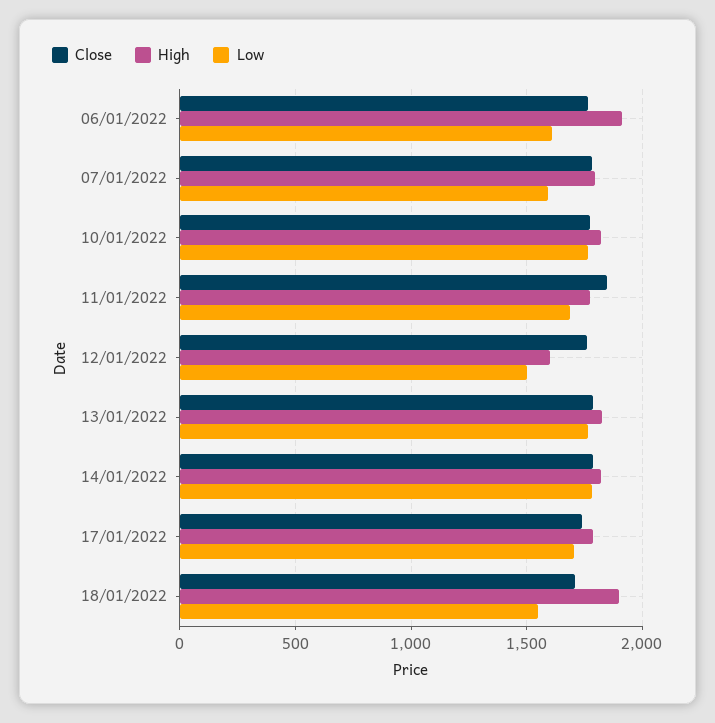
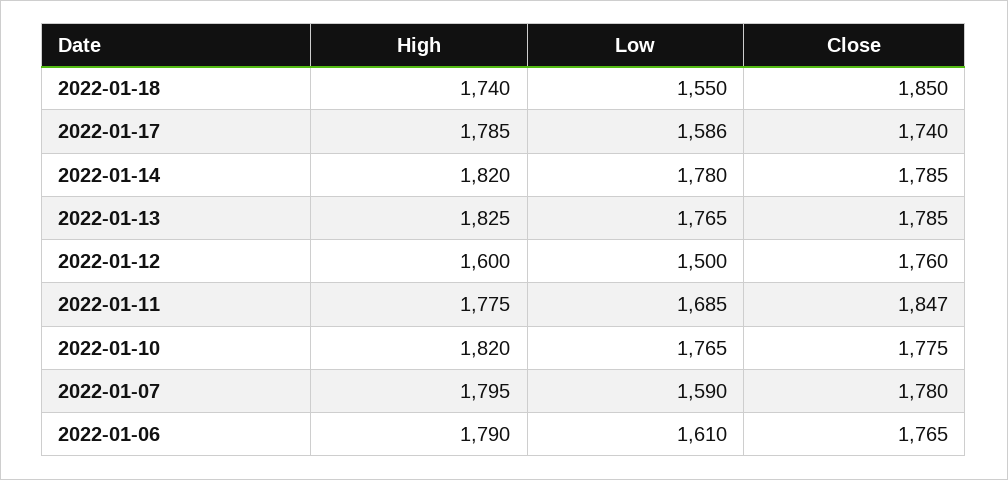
  {
    "Close": {
      "06/01/2022": 1765,
      "07/01/2022": 1780,
      "10/01/2022": 1775,
      "11/01/2022": 1847,
      "12/01/2022": 1760,
      "13/01/2022": 1785,
      "14/01/2022": 1785,
      "17/01/2022": 1740,
-     "18/01/2022": 1700
+     "18/01/2022": 1850
    },
    "High": {
-     "06/01/2022": 1900,
+     "06/01/2022": 1790,
      "07/01/2022": 1795,
      "10/01/2022": 1820,
      "11/01/2022": 1775,
      "12/01/2022": 1600,
      "13/01/2022": 1825,
      "14/01/2022": 1820,
      "17/01/2022": 1785,
-     "18/01/2022": 1900
+     "18/01/2022": 1740
    },
    "Low": {
      "06/01/2022": 1610,
      "07/01/2022": 1590,
      "10/01/2022": 1765,
      "11/01/2022": 1685,
      "12/01/2022": 1500,
      "13/01/2022": 1765,
      "14/01/2022": 1780,
-     "17/01/2022": 1700,
+     "17/01/2022": 1586,
      "18/01/2022": 1550
    }
  }

